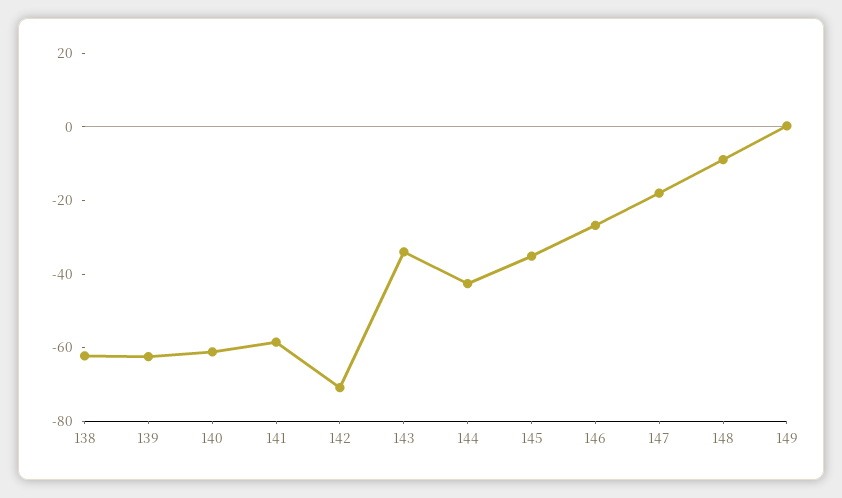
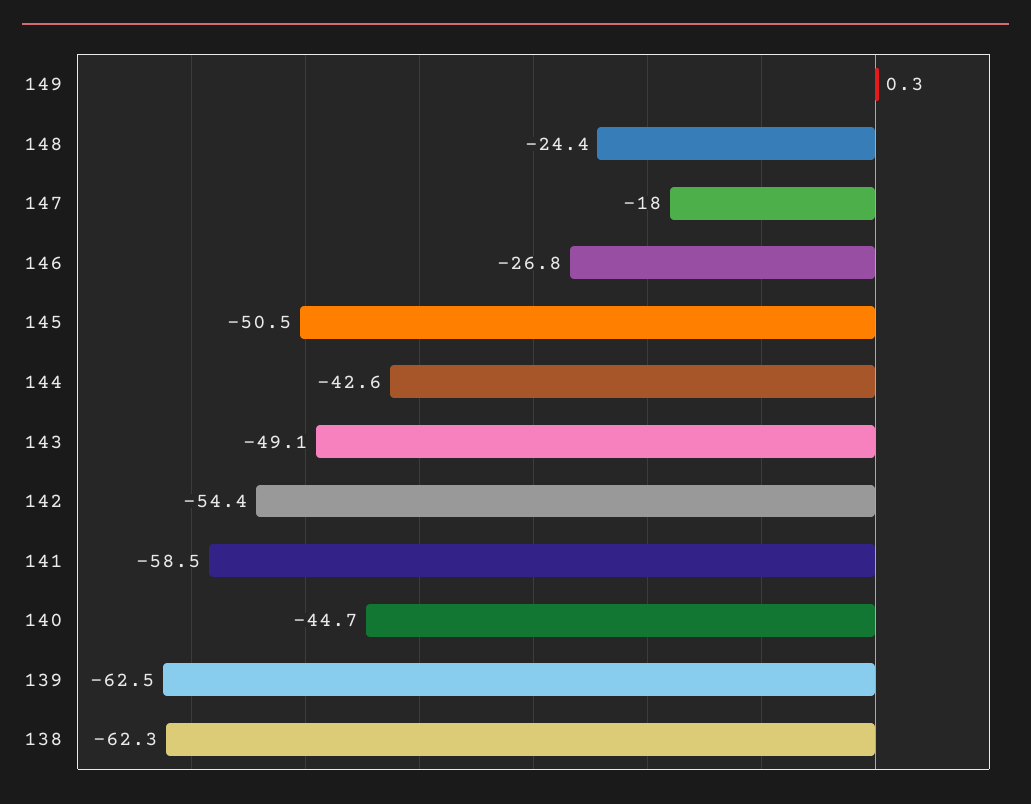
  {
    "138": -62.3,
    "139": -62.5,
-   "140": -60,
+   "140": -44.7,
    "141": -58.5,
-   "142": -70,
+   "142": -54.4,
-   "143": -35,
+   "143": -49.1,
    "144": -42.6,
-   "145": -35,
+   "145": -50.5,
    "146": -26.8,
    "147": -18,
-   "148": -10,
+   "148": -24.4,
    "149": 0.3
  }

